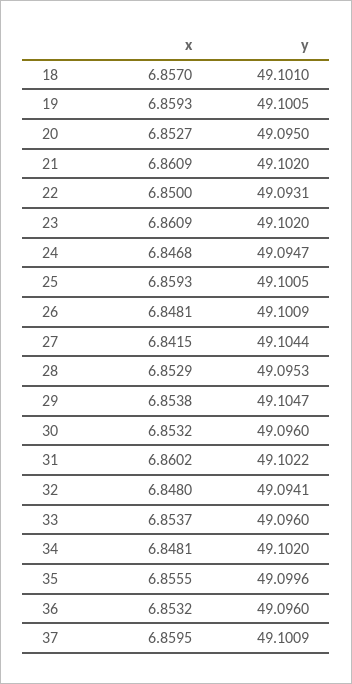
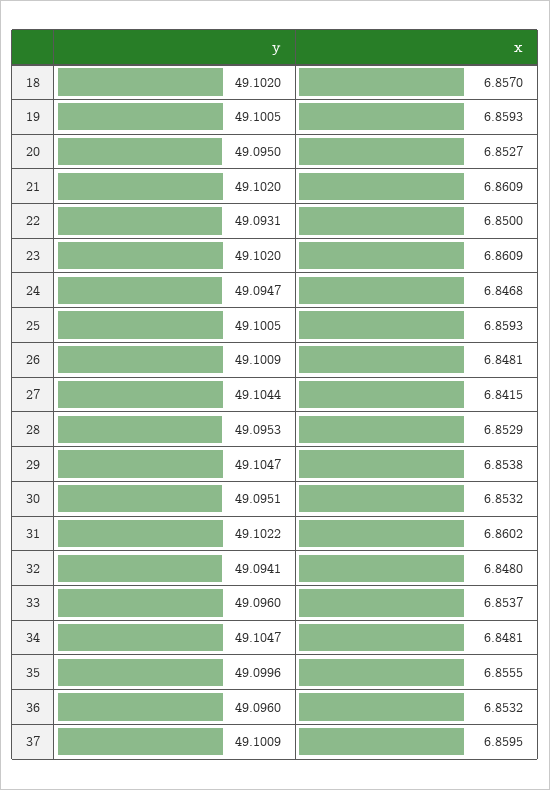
  {
    "x": {
      "18": 6.857,
      "19": 6.8593,
      "20": 6.8527,
      "21": 6.8609,
      "22": 6.85,
      "23": 6.8609,
      "24": 6.8468,
      "25": 6.8593,
      "26": 6.8481,
      "27": 6.8415,
      "28": 6.8529,
      "29": 6.8538,
      "30": 6.8532,
      "31": 6.8602,
      "32": 6.848,
      "33": 6.8537,
      "34": 6.8481,
      "35": 6.8555,
      "36": 6.8532,
      "37": 6.8595
    },
    "y": {
-     "18": 49.101,
+     "18": 49.102,
      "19": 49.1005,
      "20": 49.095,
      "21": 49.102,
      "22": 49.0931,
      "23": 49.102,
      "24": 49.0947,
      "25": 49.1005,
      "26": 49.1009,
      "27": 49.1044,
      "28": 49.0953,
      "29": 49.1047,
-     "30": 49.096,
+     "30": 49.0951,
      "31": 49.1022,
      "32": 49.0941,
      "33": 49.096,
-     "34": 49.102,
+     "34": 49.1047,
      "35": 49.0996,
      "36": 49.096,
      "37": 49.1009
    }
  }

